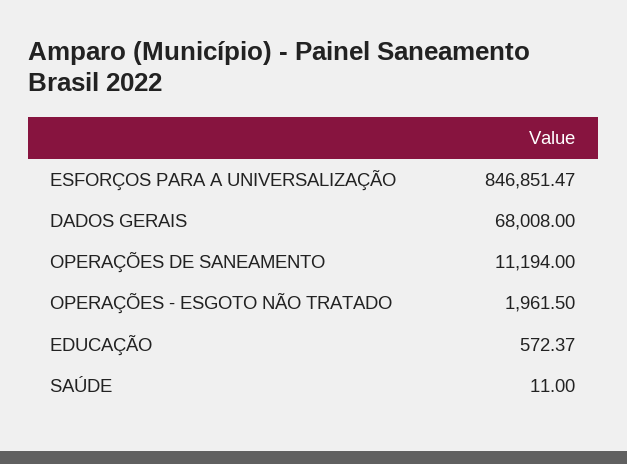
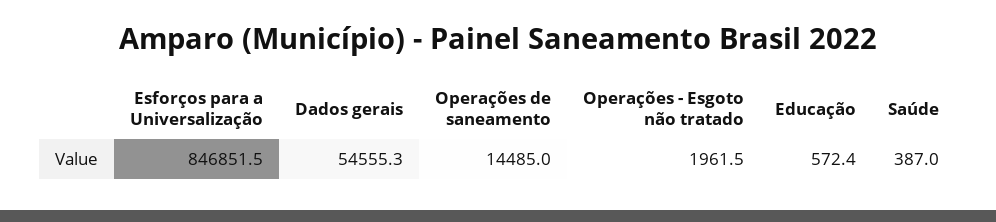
  {
    "ESFORÇOS PARA A UNIVERSALIZAÇÃO": 846851.47,
-   "DADOS GERAIS": 68008,
+   "DADOS GERAIS": 54555.3,
-   "OPERAÇÕES DE SANEAMENTO": 11194,
+   "OPERAÇÕES DE SANEAMENTO": 14485,
    "OPERAÇÕES - ESGOTO NÃO TRATADO": 1961.5,
    "EDUCAÇÃO": 572.37,
-   "SAÚDE": 11
+   "SAÚDE": 387
  }

